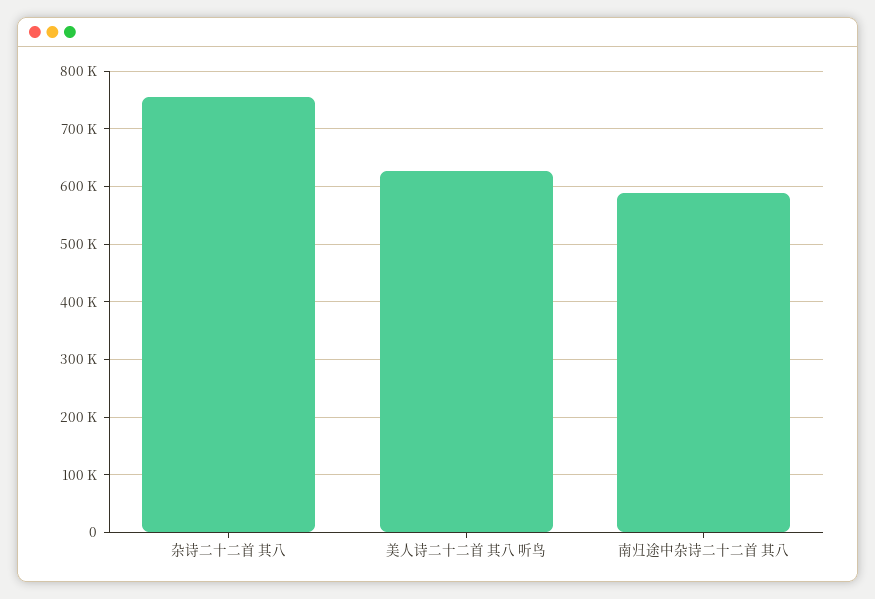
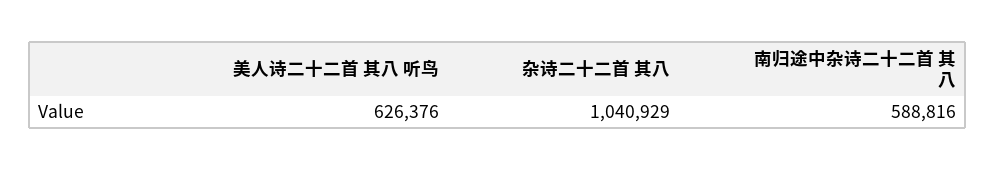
  {
-   "杂诗二十二首 其八": 760000,
+   "杂诗二十二首 其八": 1040929,
    "美人诗二十二首 其八 听鸟": 626376,
    "南归途中杂诗二十二首 其八": 588816
  }

